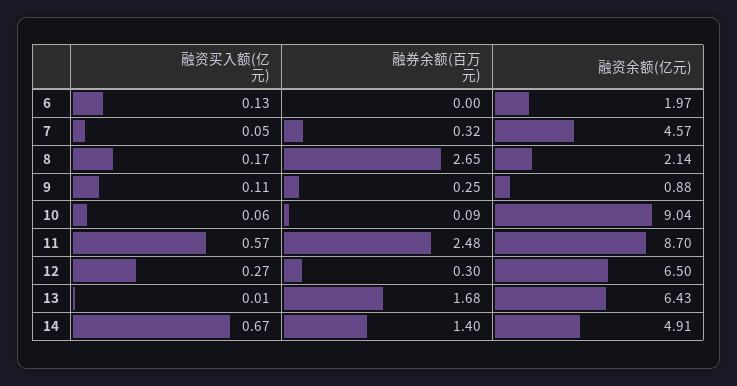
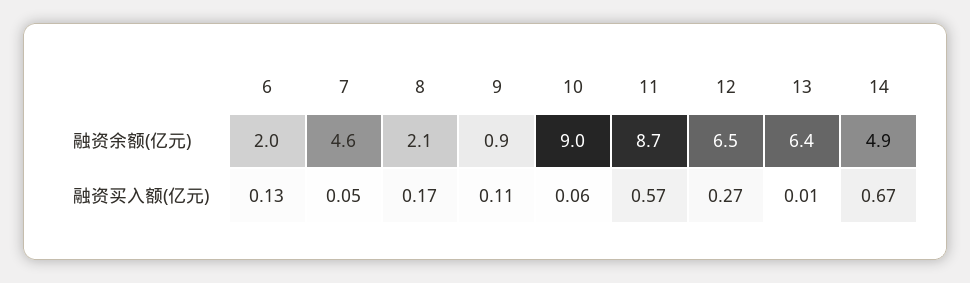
  {
    "融资买入额(亿元)": {
      "6": 0.13,
      "7": 0.05,
      "8": 0.17,
      "9": 0.11,
      "10": 0.06,
      "11": 0.57,
      "12": 0.27,
      "13": 0.01,
      "14": 0.67
    },
-   "融券余额(百万元)": {
-     "6": 0,
-     "7": 0.32,
-     "8": 2.65,
-     "9": 0.25,
-     "10": 0.09,
-     "11": 2.48,
-     "12": 0.3,
-     "13": 1.68,
-     "14": 1.4
-   },
    "融资余额(亿元)": {
      "6": 1.97,
      "7": 4.57,
      "8": 2.14,
      "9": 0.88,
      "10": 9.04,
      "11": 8.7,
      "12": 6.5,
      "13": 6.43,
      "14": 4.91
    }
  }

